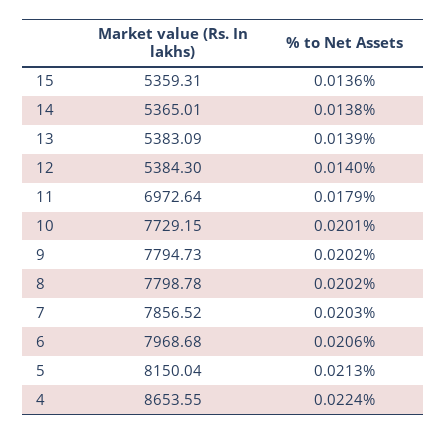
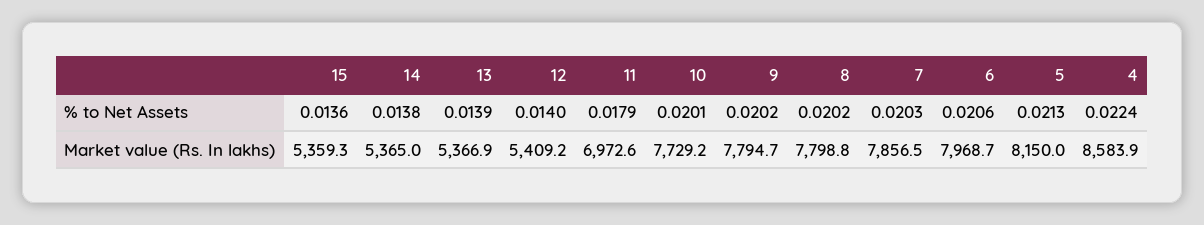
  {
    "Market value (Rs. In lakhs)": {
      "15": 5359.31,
      "14": 5365.01,
-     "13": 5383.09,
+     "13": 5366.9,
-     "12": 5384.3,
+     "12": 5409.2,
      "11": 6972.64,
      "10": 7729.15,
      "9": 7794.73,
      "8": 7798.78,
      "7": 7856.52,
      "6": 7968.68,
      "5": 8150.04,
-     "4": 8653.55
+     "4": 8583.9
    },
    "% to Net Assets": {
      "15": 0.0136,
      "14": 0.0138,
      "13": 0.0139,
      "12": 0.014,
      "11": 0.0179,
      "10": 0.0201,
      "9": 0.0202,
      "8": 0.0202,
      "7": 0.0203,
      "6": 0.0206,
      "5": 0.0213,
      "4": 0.0224
    }
  }

